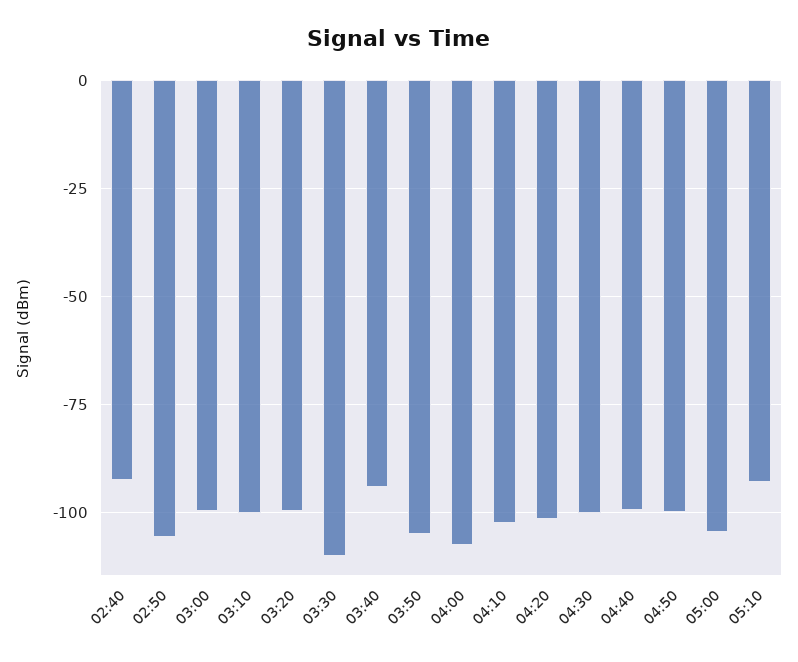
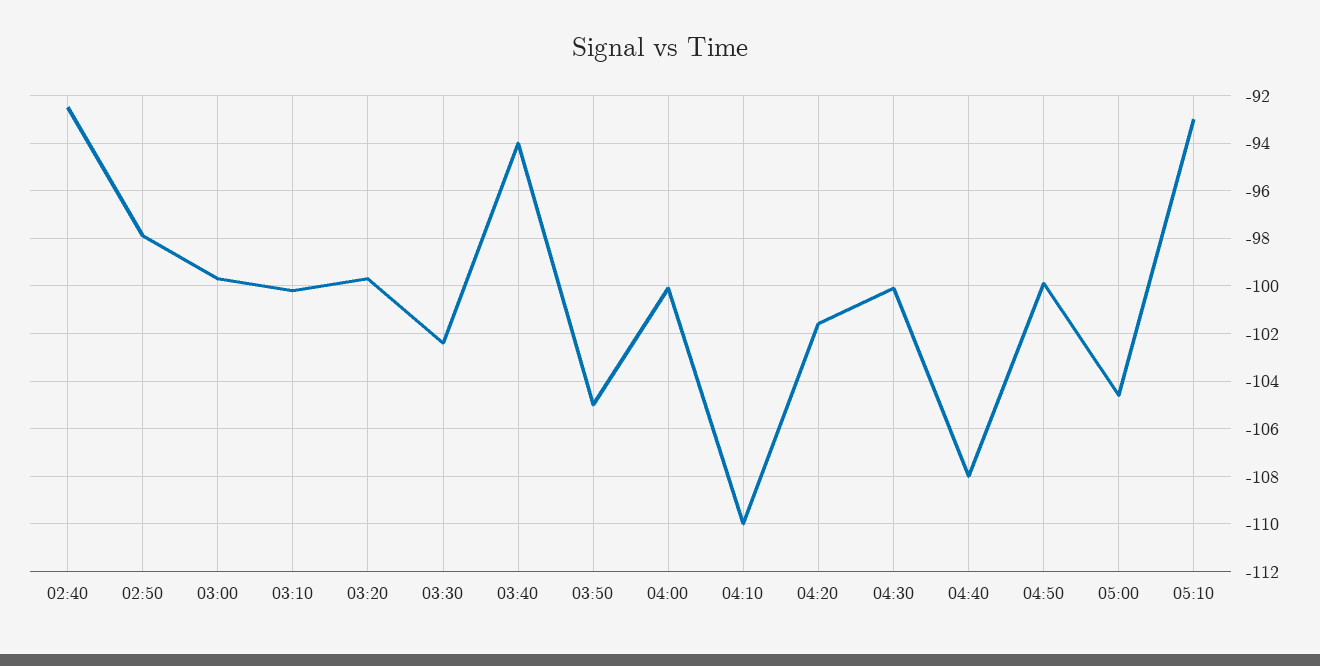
  {
    "02:40": -92.5,
-   "02:50": -105,
+   "02:50": -98,
    "03:00": -99.5,
    "03:10": -100,
    "03:20": -99.5,
-   "03:30": -110,
+   "03:30": -102.5,
    "03:40": -94,
    "03:50": -105,
-   "04:00": -107.5,
+   "04:00": -100,
-   "04:10": -102.5,
+   "04:10": -110,
    "04:20": -101.5,
    "04:30": -100,
-   "04:40": -100,
+   "04:40": -108,
    "04:50": -100,
    "05:00": -104.5,
    "05:10": -93
  }

